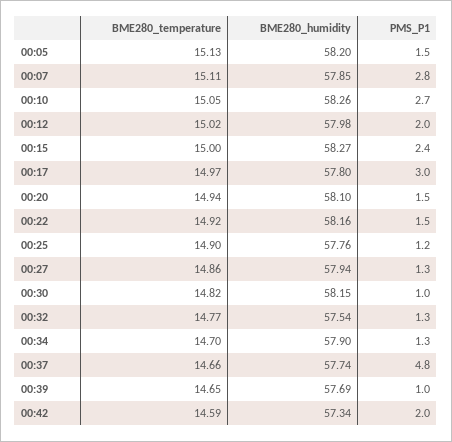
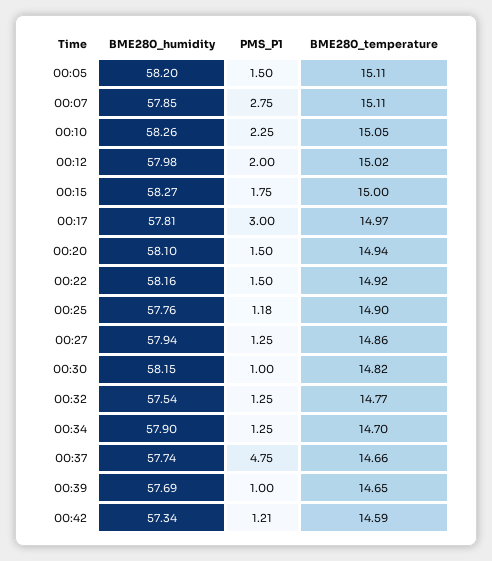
  {
    "BME280_temperature": {
-     "00:05": 15.13,
+     "00:05": 15.11,
      "00:07": 15.11,
      "00:10": 15.05,
      "00:12": 15.02,
      "00:15": 15,
      "00:17": 14.97,
      "00:20": 14.94,
      "00:22": 14.92,
      "00:25": 14.9,
      "00:27": 14.86,
      "00:30": 14.82,
      "00:32": 14.77,
      "00:34": 14.7,
      "00:37": 14.66,
      "00:39": 14.65,
      "00:42": 14.59
    },
    "BME280_humidity": {
      "00:05": 58.2,
      "00:07": 57.85,
      "00:10": 58.26,
      "00:12": 57.98,
      "00:15": 58.27,
-     "00:17": 57.8,
+     "00:17": 57.81,
      "00:20": 58.1,
      "00:22": 58.16,
      "00:25": 57.76,
      "00:27": 57.94,
      "00:30": 58.15,
      "00:32": 57.54,
      "00:34": 57.9,
      "00:37": 57.74,
      "00:39": 57.69,
      "00:42": 57.34
    },
    "PMS_P1": {
      "00:05": 1.5,
      "00:07": 2.75,
-     "00:10": 2.7,
+     "00:10": 2.25,
      "00:12": 2,
-     "00:15": 2.4,
+     "00:15": 1.75,
      "00:17": 3,
      "00:20": 1.5,
      "00:22": 1.5,
      "00:25": 1.18,
      "00:27": 1.25,
      "00:30": 1,
      "00:32": 1.25,
      "00:34": 1.25,
      "00:37": 4.75,
      "00:39": 1,
-     "00:42": 2
+     "00:42": 1.21
    }
  }

